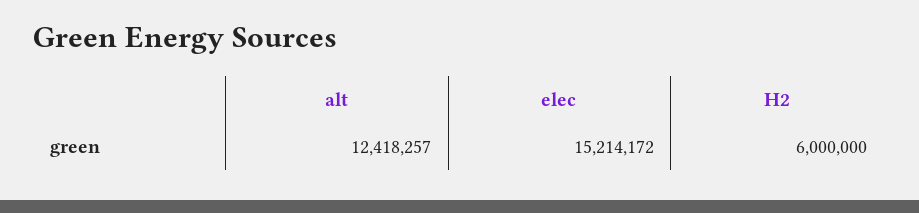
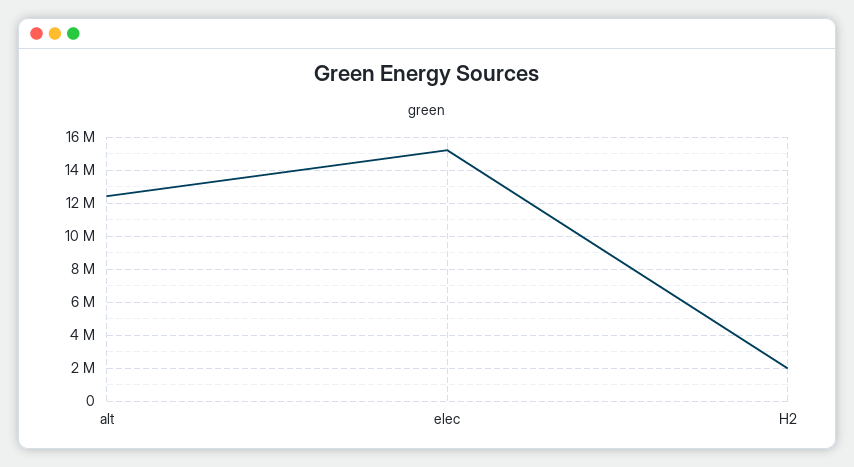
  {
    "alt": 12418257,
    "elec": 15214172,
-   "H2": 6000000
+   "H2": 2000000
  }

